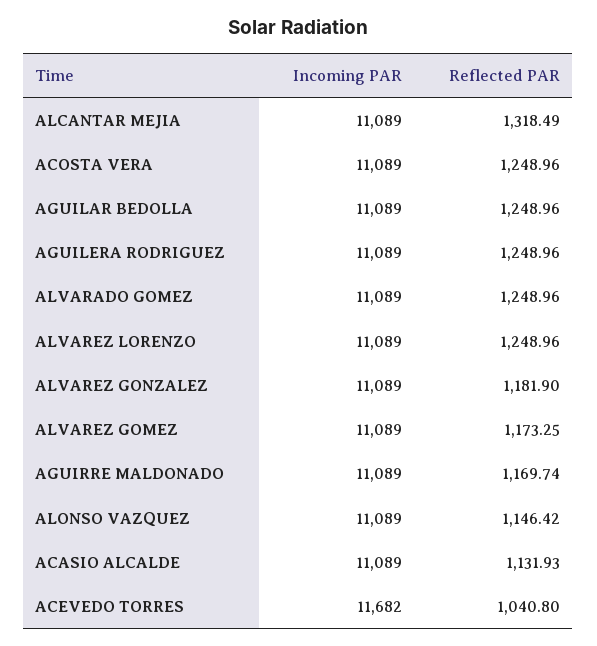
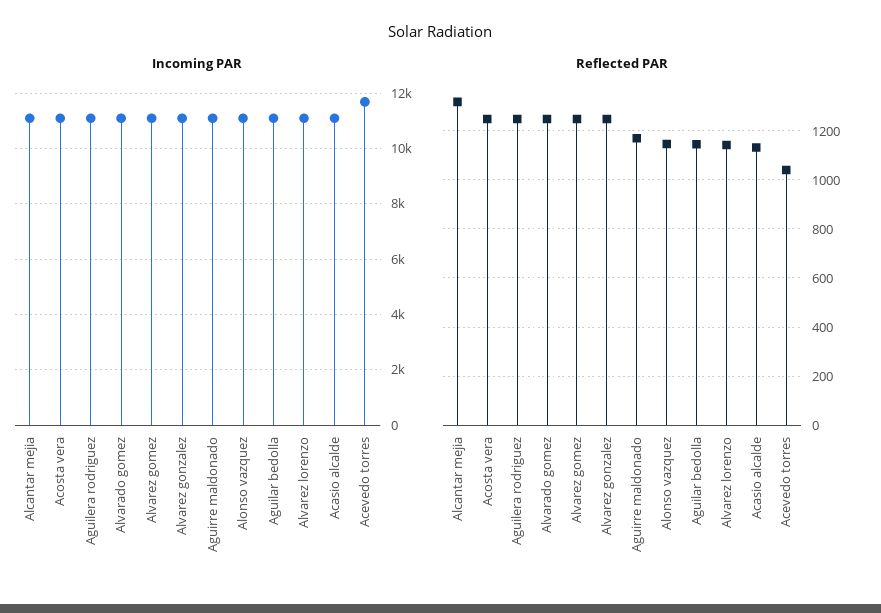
  {
    "Incoming PAR": {
      "ALCANTAR MEJIA": 11089,
      "ACOSTA VERA": 11089,
      "AGUILAR BEDOLLA": 11089,
      "AGUILERA RODRIGUEZ": 11089,
      "ALVARADO GOMEZ": 11089,
      "ALVAREZ LORENZO": 11089,
      "ALVAREZ GONZALEZ": 11089,
      "ALVAREZ GOMEZ": 11089,
      "AGUIRRE MALDONADO": 11089,
      "ALONSO VAZQUEZ": 11089,
      "ACASIO ALCALDE": 11089,
      "ACEVEDO TORRES": 11682
    },
    "Reflected PAR": {
      "ALCANTAR MEJIA": 1318.49,
      "ACOSTA VERA": 1248.96,
-     "AGUILAR BEDOLLA": 1248.96,
+     "AGUILAR BEDOLLA": 1150,
      "AGUILERA RODRIGUEZ": 1248.96,
      "ALVARADO GOMEZ": 1248.96,
-     "ALVAREZ LORENZO": 1248.96,
+     "ALVAREZ LORENZO": 1150,
-     "ALVAREZ GONZALEZ": 1181.9,
+     "ALVAREZ GONZALEZ": 1250,
-     "ALVAREZ GOMEZ": 1173.25,
+     "ALVAREZ GOMEZ": 1250,
      "AGUIRRE MALDONADO": 1169.74,
      "ALONSO VAZQUEZ": 1146.42,
      "ACASIO ALCALDE": 1131.93,
      "ACEVEDO TORRES": 1040.8
    }
  }

